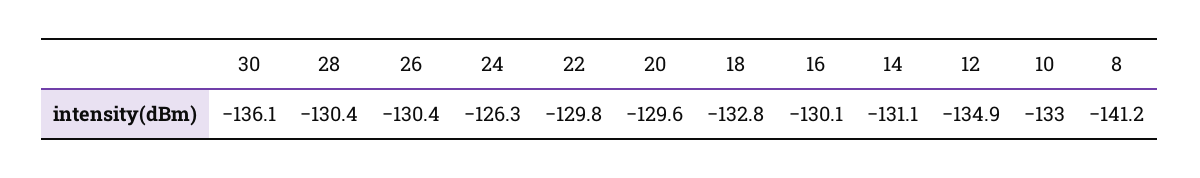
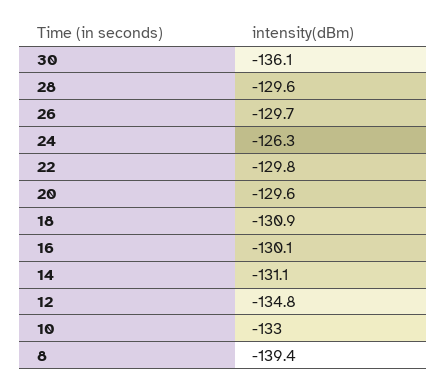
  {
    "30": -136.1,
-   "28": -130.4,
+   "28": -129.6,
-   "26": -130.4,
+   "26": -129.7,
    "24": -126.3,
    "22": -129.8,
    "20": -129.6,
-   "18": -132.8,
+   "18": -130.9,
    "16": -130.1,
    "14": -131.1,
-   "12": -134.9,
+   "12": -134.8,
    "10": -133,
-   "8": -141.2
+   "8": -139.4
  }

